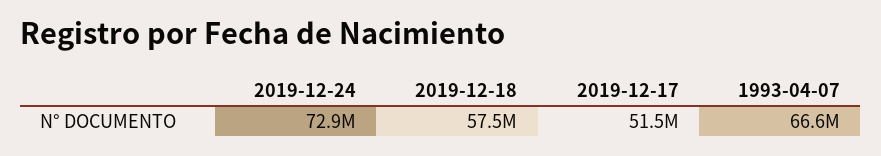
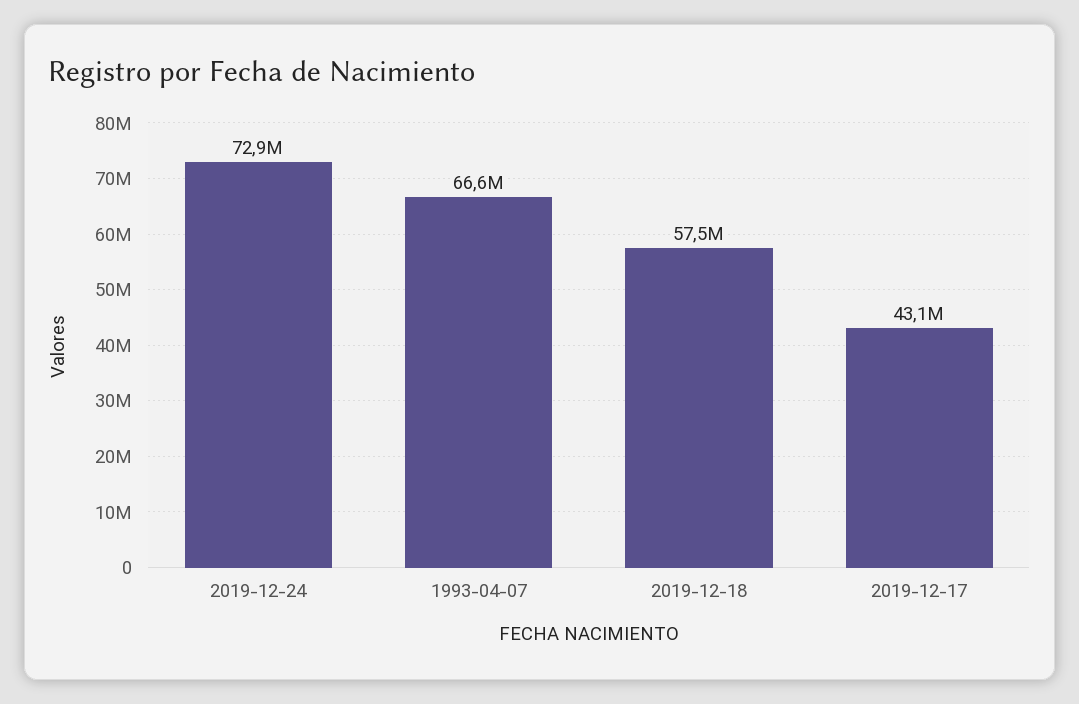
  {
    "2019-12-24": 72900000,
    "2019-12-18": 57500000,
-   "2019-12-17": 51500000,
+   "2019-12-17": 43100000,
    "1993-04-07": 66600000
  }

